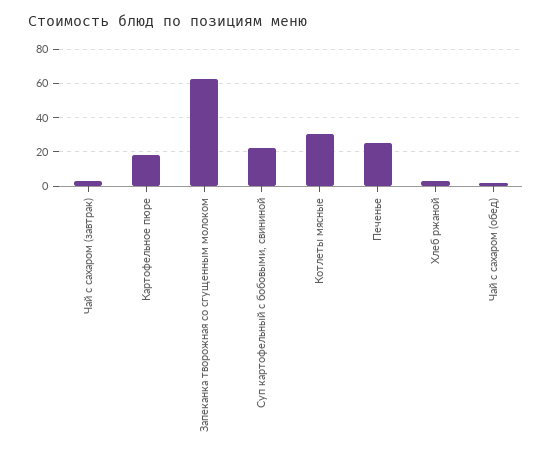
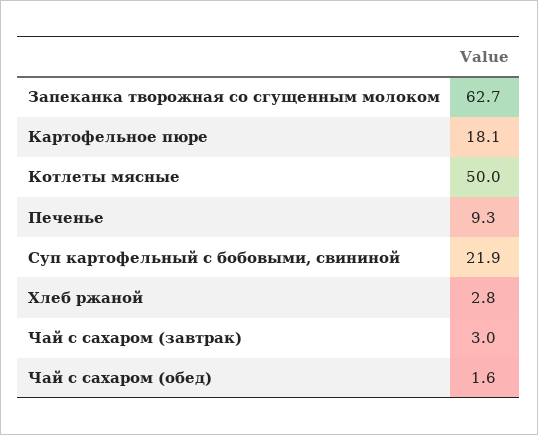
  {
    "Чай с сахаром (завтрак)": 3,
    "Картофельное пюре": 18.1,
    "Запеканка творожная со сгущенным молоком": 62.7,
    "Суп картофельный с бобовыми, свининой": 21.9,
-   "Котлеты мясные": 30,
+   "Котлеты мясные": 50,
-   "Печенье": 25,
+   "Печенье": 9.3,
    "Хлеб ржаной": 2.8,
    "Чай с сахаром (обед)": 1.6
  }

